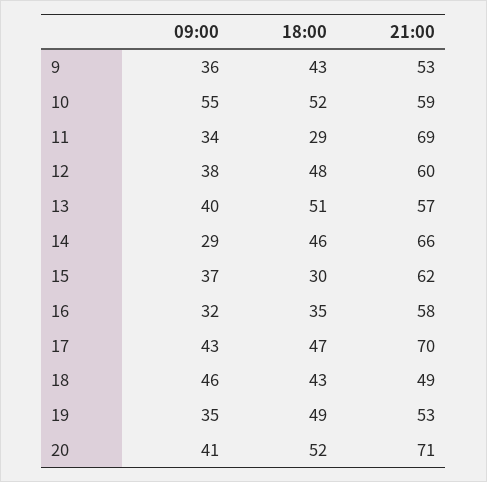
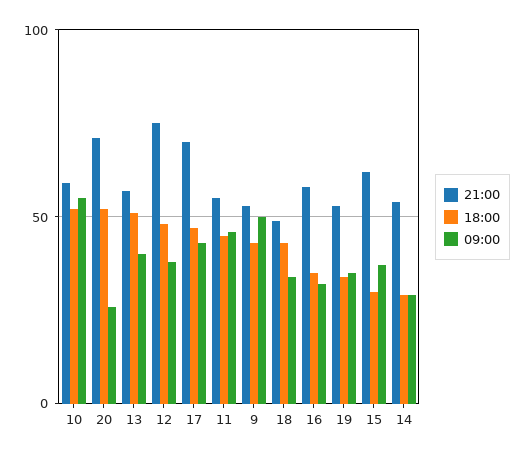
  {
    "09:00": {
-     "9": 36,
+     "9": 50,
      "10": 55,
-     "11": 34,
+     "11": 45,
      "12": 38,
      "13": 40,
      "14": 29,
      "15": 37,
      "16": 32,
      "17": 43,
-     "18": 46,
+     "18": 35,
      "19": 35,
-     "20": 41
+     "20": 25
    },
    "18:00": {
      "9": 43,
      "10": 52,
-     "11": 29,
+     "11": 45,
      "12": 48,
      "13": 51,
-     "14": 46,
+     "14": 30,
      "15": 30,
      "16": 35,
      "17": 47,
      "18": 43,
-     "19": 49,
+     "19": 35,
      "20": 52
    },
    "21:00": {
      "9": 53,
      "10": 59,
-     "11": 69,
+     "11": 55,
-     "12": 60,
+     "12": 75,
      "13": 57,
-     "14": 66,
+     "14": 55,
      "15": 62,
      "16": 58,
      "17": 70,
      "18": 49,
      "19": 53,
      "20": 71
    }
  }

